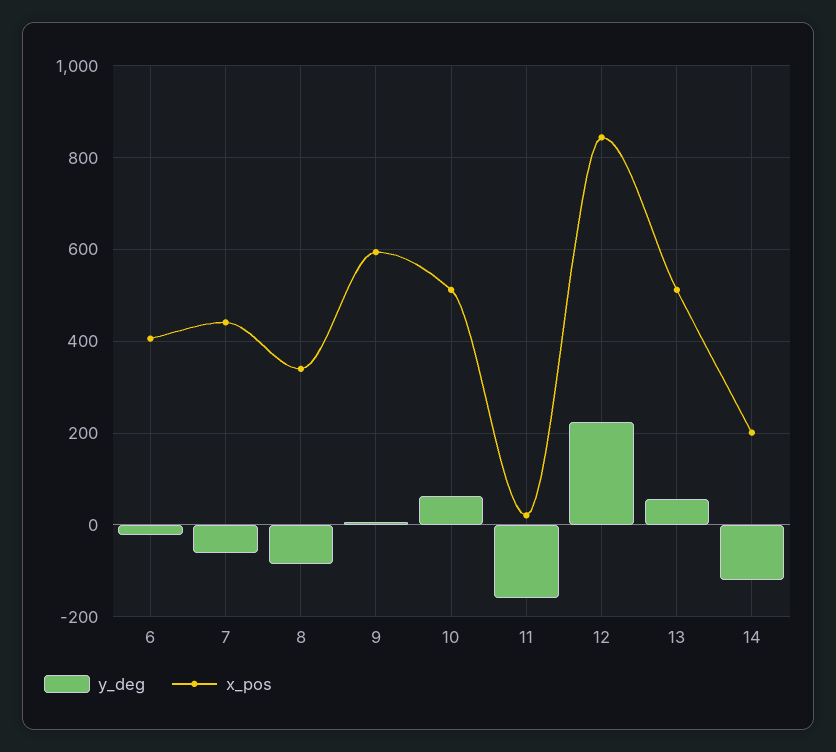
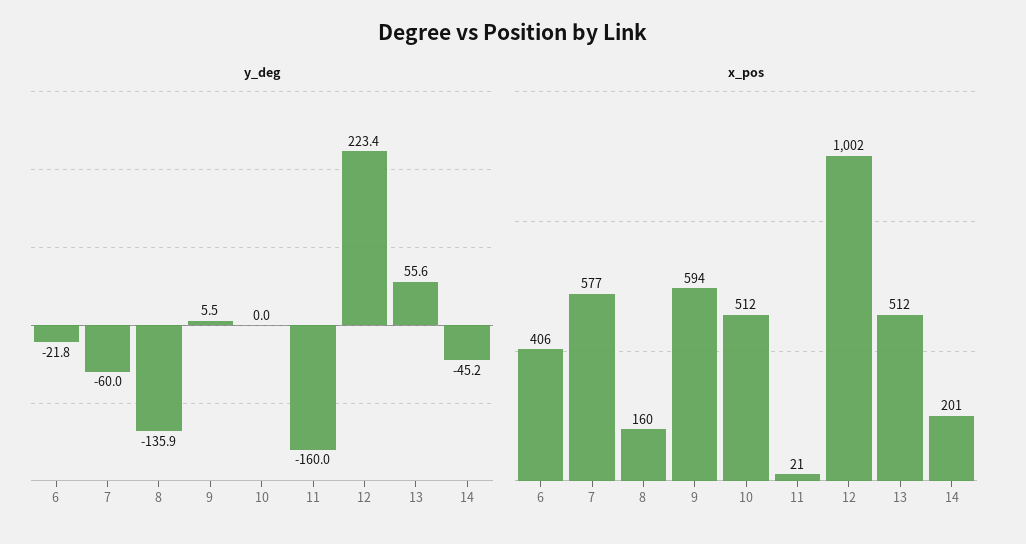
  {
    "y_deg": {
      "6": -21.8,
      "7": -60,
-     "8": -80,
+     "8": -135.9,
      "9": 5.5,
-     "10": 60,
+     "10": 0,
      "11": -160,
      "12": 223.4,
      "13": 55.6,
-     "14": -120
+     "14": -45.2
    },
    "x_pos": {
      "6": 406,
-     "7": 440,
+     "7": 577,
-     "8": 340,
+     "8": 160,
      "9": 594,
      "10": 512,
      "11": 21,
-     "12": 840,
+     "12": 1002,
      "13": 512,
      "14": 201
    }
  }

